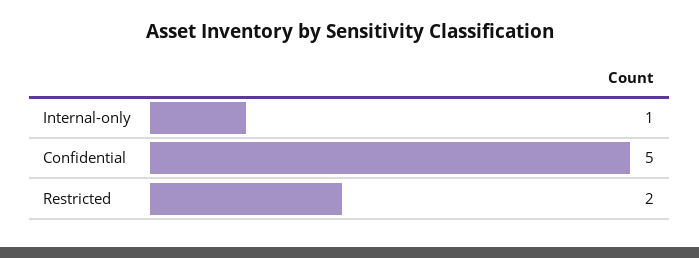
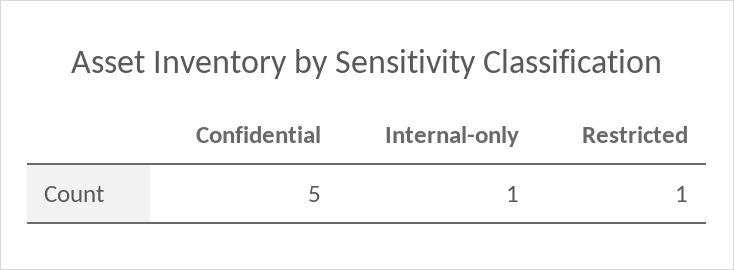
  {
    "Internal-only": 1,
    "Confidential": 5,
-   "Restricted": 2
+   "Restricted": 1
  }

